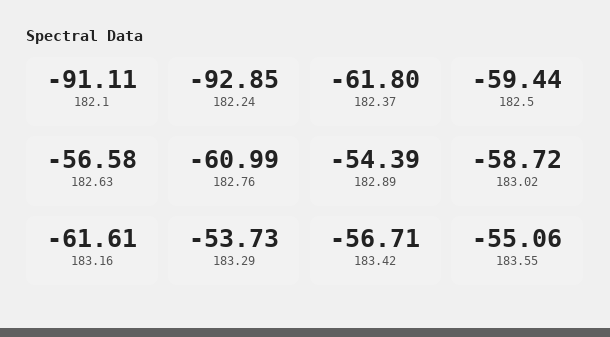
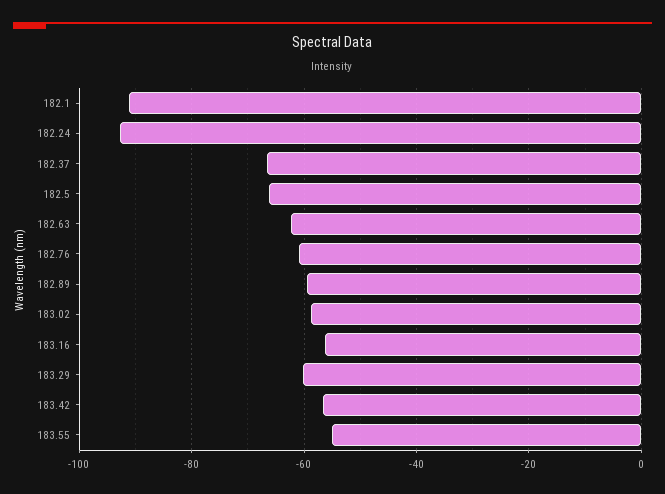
  {
    "182.1": -91.11,
    "182.24": -92.85,
-   "182.37": -61.8,
+   "182.37": -66,
-   "182.5": -59.44,
+   "182.5": -66,
-   "182.63": -56.58,
+   "182.63": -62,
    "182.76": -60.99,
-   "182.89": -54.39,
+   "182.89": -60,
    "183.02": -58.72,
-   "183.16": -61.61,
+   "183.16": -56,
-   "183.29": -53.73,
+   "183.29": -60,
    "183.42": -56.71,
    "183.55": -55.06
  }

